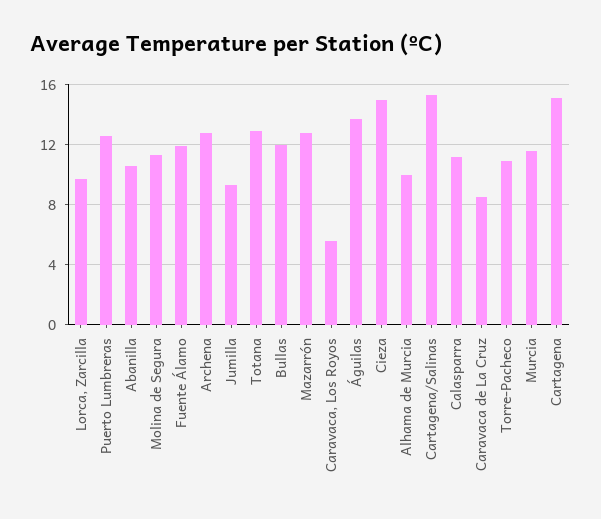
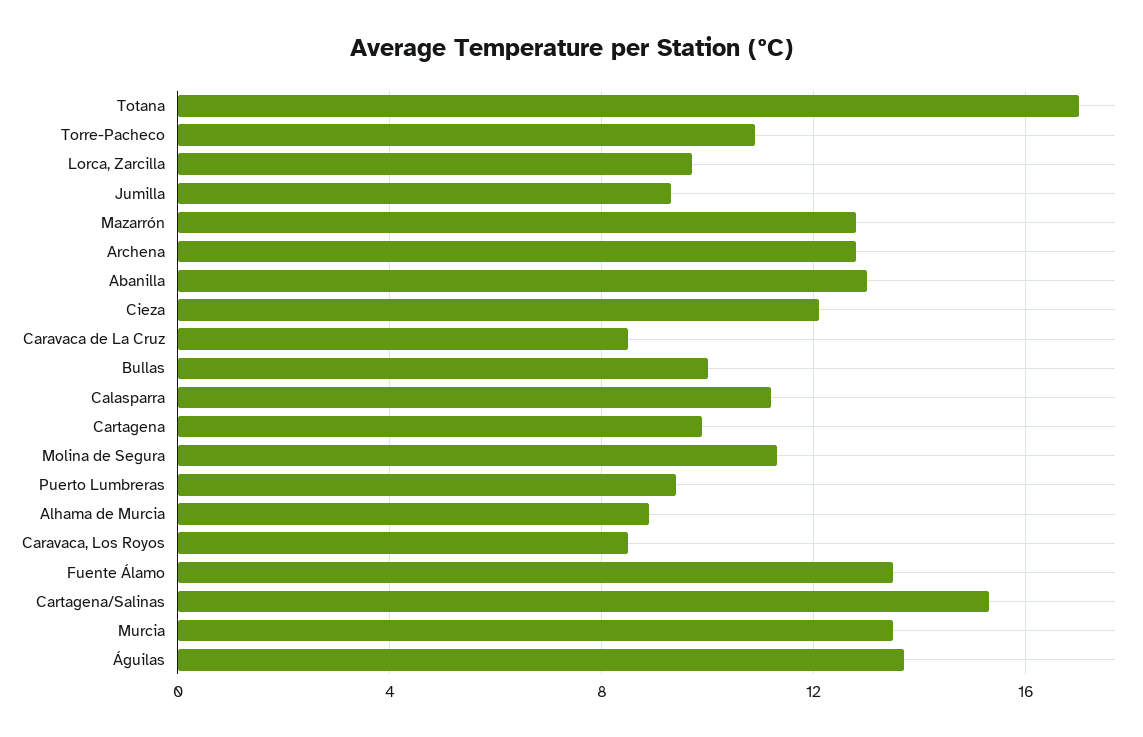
  {
    "Lorca, Zarcilla": 9.5,
-   "Puerto Lumbreras": 12.5,
+   "Puerto Lumbreras": 9.5,
-   "Abanilla": 10.5,
+   "Abanilla": 13,
    "Molina de Segura": 11.5,
-   "Fuente Álamo": 12,
+   "Fuente Álamo": 13.5,
    "Archena": 13,
    "Jumilla": 9.5,
-   "Totana": 13,
+   "Totana": 17,
-   "Bullas": 12,
+   "Bullas": 10,
    "Mazarrón": 13,
-   "Caravaca, Los Royos": 5.5,
+   "Caravaca, Los Royos": 8.5,
    "Águilas": 13.5,
-   "Cieza": 15,
+   "Cieza": 12,
-   "Alhama de Murcia": 10,
+   "Alhama de Murcia": 9,
    "Cartagena/Salinas": 15.5,
    "Calasparra": 11,
    "Caravaca de La Cruz": 8.5,
    "Torre-Pacheco": 11,
-   "Murcia": 11.5,
+   "Murcia": 13.5,
-   "Cartagena": 15
+   "Cartagena": 10
  }

